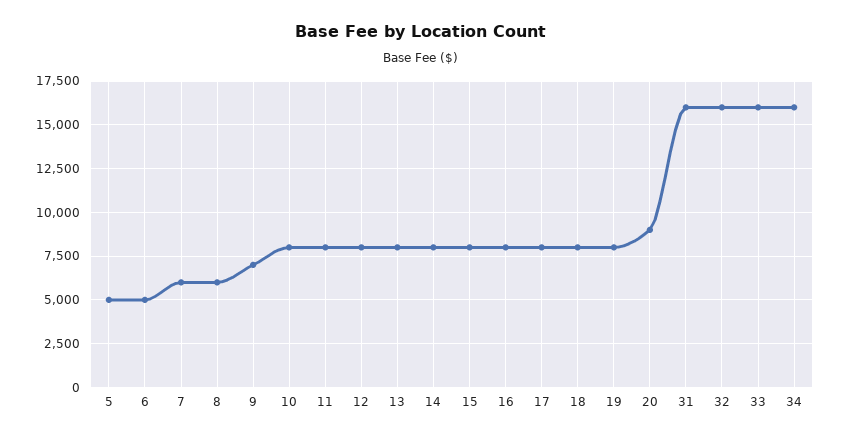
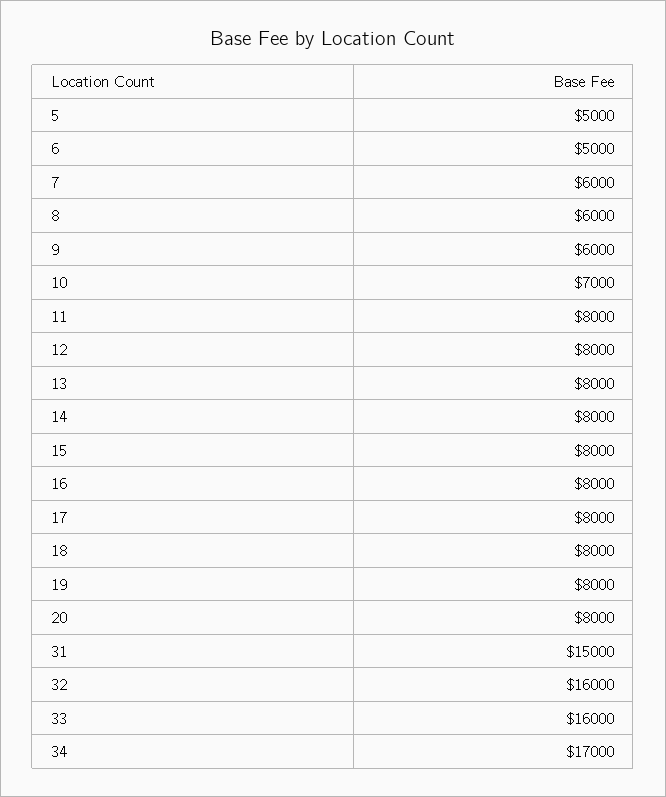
  {
    "5": 5000,
    "6": 5000,
    "7": 6000,
    "8": 6000,
-   "9": 7000,
+   "9": 6000,
-   "10": 8000,
+   "10": 7000,
    "11": 8000,
    "12": 8000,
    "13": 8000,
    "14": 8000,
    "15": 8000,
    "16": 8000,
    "17": 8000,
    "18": 8000,
    "19": 8000,
-   "20": 9000,
+   "20": 8000,
-   "31": 16000,
+   "31": 15000,
    "32": 16000,
    "33": 16000,
-   "34": 16000
+   "34": 17000
  }

